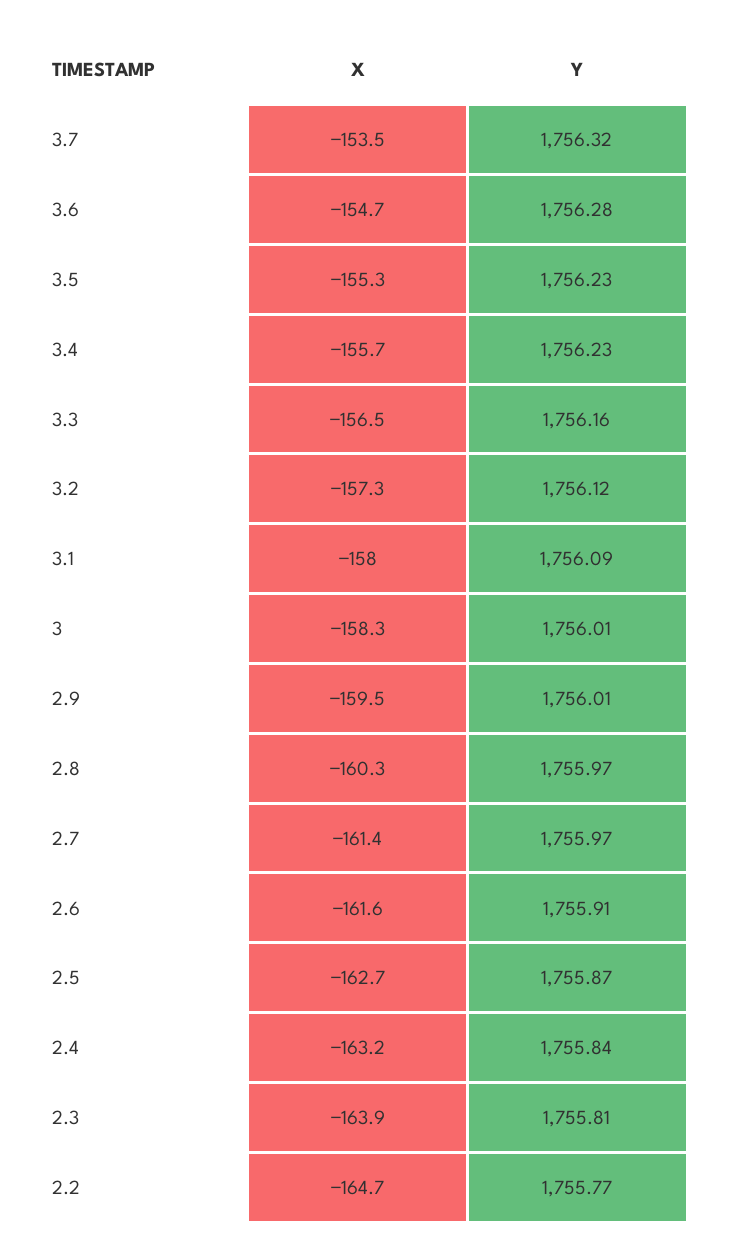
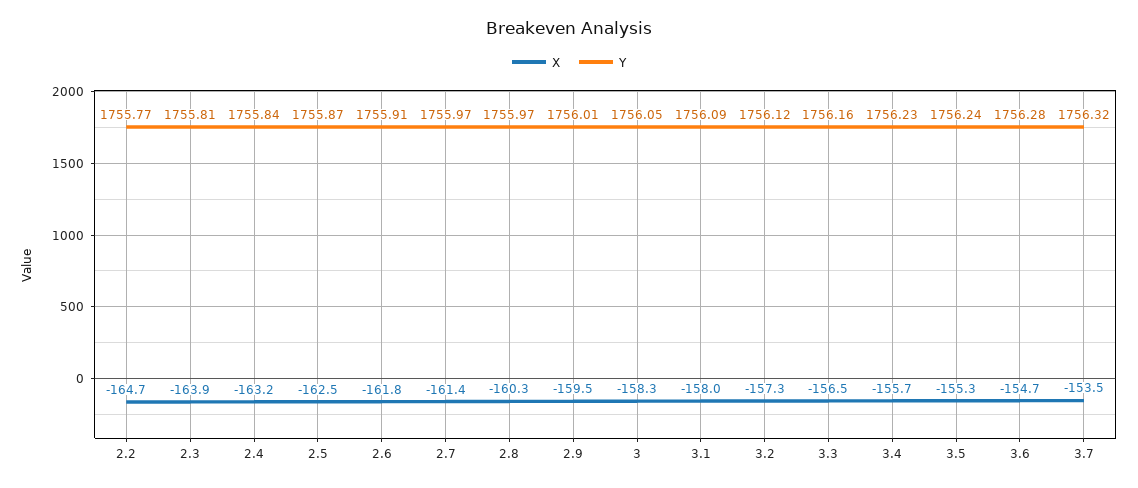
  {
    "X": {
      "3.7": -153.5,
      "3.6": -154.7,
      "3.5": -155.3,
      "3.4": -155.7,
      "3.3": -156.5,
      "3.2": -157.3,
      "3.1": -158,
      "3": -158.3,
      "2.9": -159.5,
      "2.8": -160.3,
      "2.7": -161.4,
-     "2.6": -161.6,
+     "2.6": -161.8,
-     "2.5": -162.7,
+     "2.5": -162.5,
      "2.4": -163.2,
      "2.3": -163.9,
      "2.2": -164.7
    },
    "Y": {
      "3.7": 1756.32,
      "3.6": 1756.28,
-     "3.5": 1756.23,
+     "3.5": 1756.24,
      "3.4": 1756.23,
      "3.3": 1756.16,
      "3.2": 1756.12,
      "3.1": 1756.09,
-     "3": 1756.01,
+     "3": 1756.05,
      "2.9": 1756.01,
      "2.8": 1755.97,
      "2.7": 1755.97,
      "2.6": 1755.91,
      "2.5": 1755.87,
      "2.4": 1755.84,
      "2.3": 1755.81,
      "2.2": 1755.77
    }
  }

